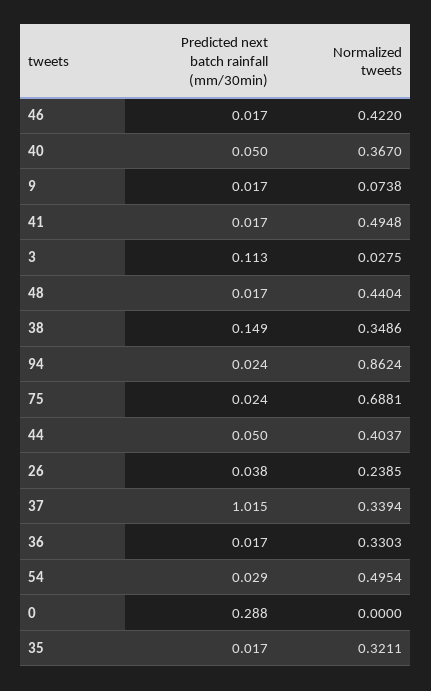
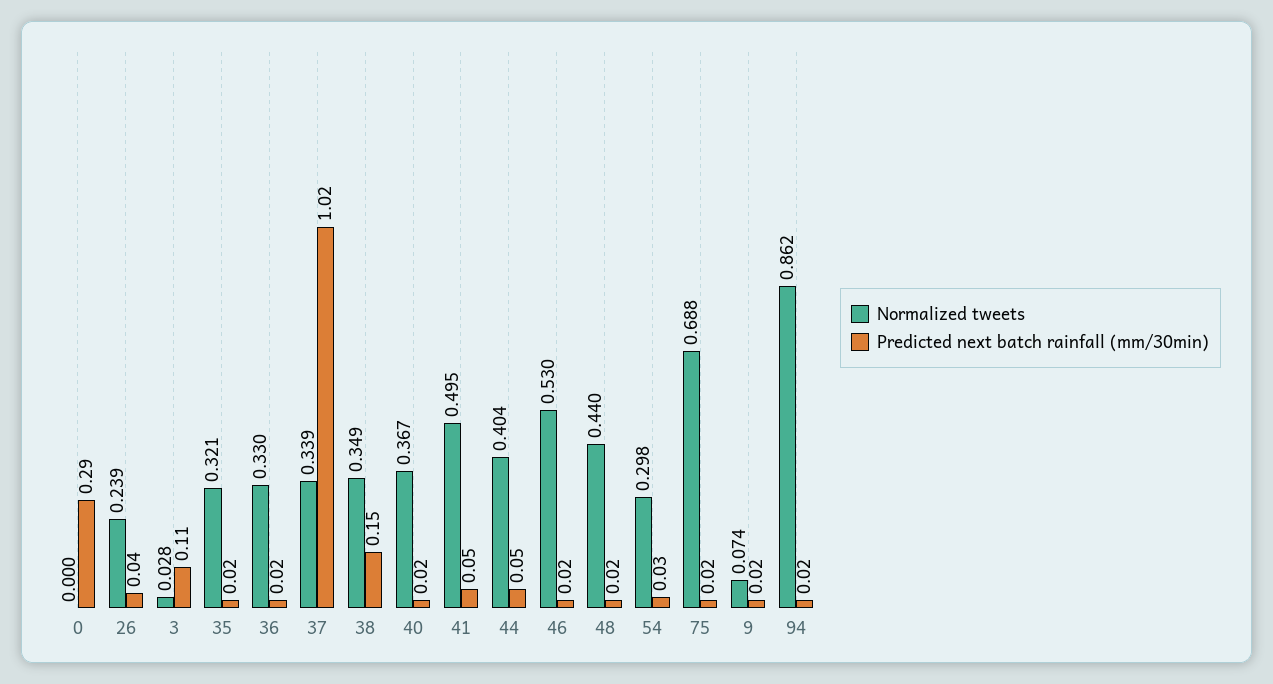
  {
    "Predicted next batch rainfall (mm/30min)": {
      "46": 0.017,
-     "40": 0.05,
+     "40": 0.02,
      "9": 0.017,
-     "41": 0.017,
+     "41": 0.05,
      "3": 0.113,
      "48": 0.017,
      "38": 0.149,
      "94": 0.024,
      "75": 0.024,
      "44": 0.05,
      "26": 0.038,
      "37": 1.015,
      "36": 0.017,
      "54": 0.029,
      "0": 0.288,
      "35": 0.017
    },
    "Normalized tweets": {
-     "46": 0.422,
+     "46": 0.53,
      "40": 0.367,
      "9": 0.0738,
      "41": 0.4948,
      "3": 0.0275,
      "48": 0.4404,
      "38": 0.3486,
      "94": 0.8624,
      "75": 0.6881,
      "44": 0.4037,
      "26": 0.2385,
      "37": 0.3394,
      "36": 0.3303,
-     "54": 0.4954,
+     "54": 0.298,
      "0": 0,
      "35": 0.3211
    }
  }

